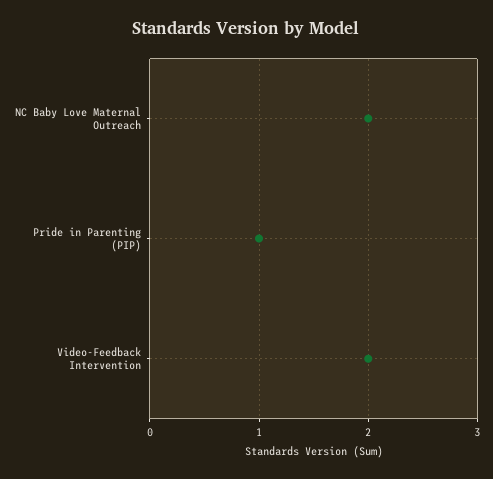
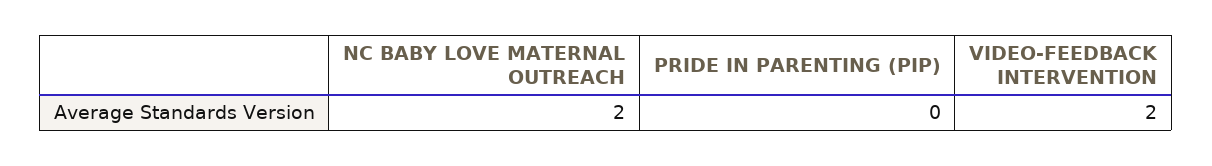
  {
    "NC Baby Love Maternal Outreach": 2,
-   "Pride in Parenting (PIP)": 1,
+   "Pride in Parenting (PIP)": 0,
    "Video-Feedback Intervention": 2
  }

